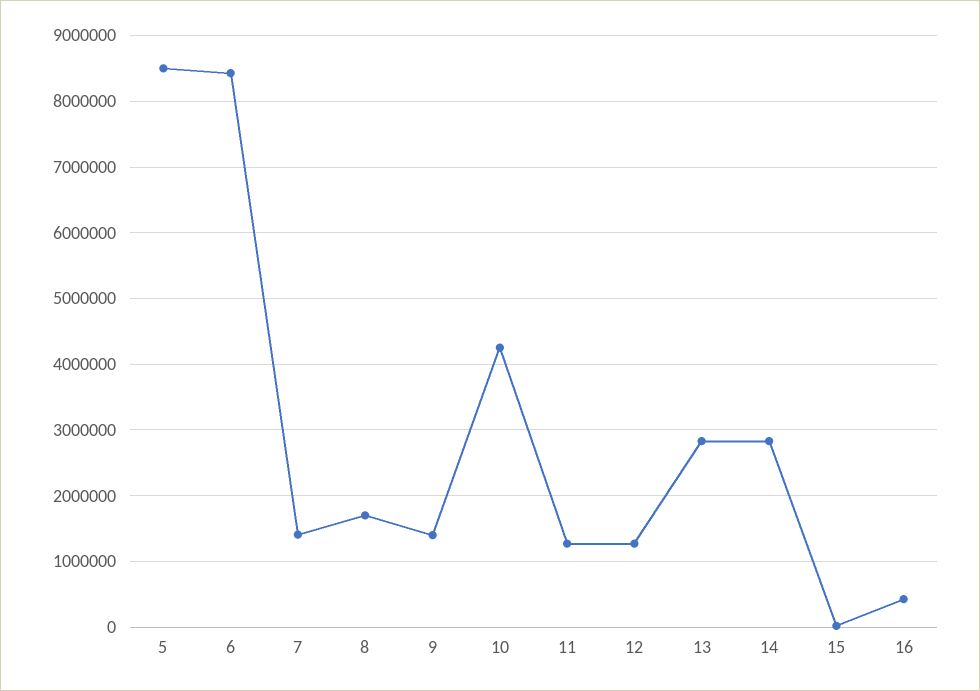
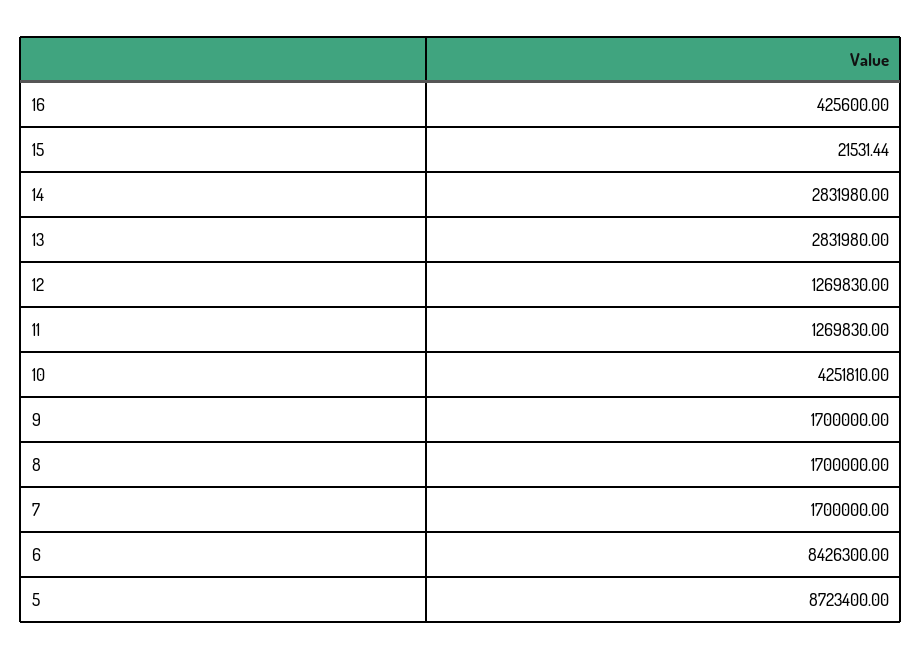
  {
-   "5": 8500000,
+   "5": 8723400,
    "6": 8426300,
-   "7": 1400000,
+   "7": 1700000,
    "8": 1700000,
-   "9": 1400000,
+   "9": 1700000,
    "10": 4251810,
    "11": 1269830,
    "12": 1269830,
    "13": 2831980,
    "14": 2831980,
    "15": 21531.44,
    "16": 425600
  }

